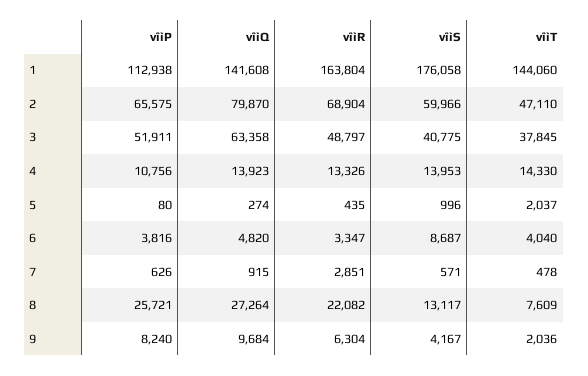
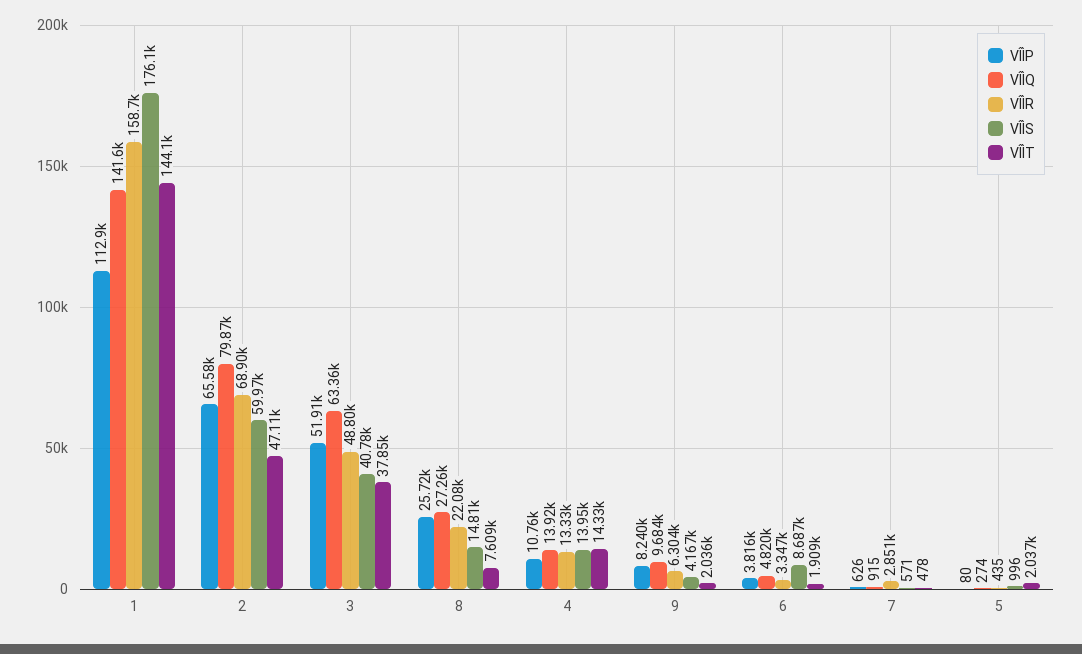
  {
    "vîìP": {
      "1": 112938,
      "2": 65575,
      "3": 51911,
      "4": 10756,
      "5": 80,
      "6": 3816,
      "7": 626,
      "8": 25721,
      "9": 8240
    },
    "vîìQ": {
      "1": 141608,
      "2": 79870,
      "3": 63358,
      "4": 13923,
      "5": 274,
      "6": 4820,
      "7": 915,
      "8": 27264,
      "9": 9684
    },
    "vîìR": {
-     "1": 163804,
+     "1": 158700,
      "2": 68904,
      "3": 48797,
      "4": 13326,
      "5": 435,
      "6": 3347,
      "7": 2851,
      "8": 22082,
      "9": 6304
    },
    "vîìS": {
      "1": 176058,
      "2": 59966,
      "3": 40775,
      "4": 13953,
      "5": 996,
      "6": 8687,
      "7": 571,
-     "8": 13117,
+     "8": 14810,
      "9": 4167
    },
    "vîìT": {
      "1": 144060,
      "2": 47110,
      "3": 37845,
      "4": 14330,
      "5": 2037,
-     "6": 4040,
+     "6": 1909,
      "7": 478,
      "8": 7609,
      "9": 2036
    }
  }

